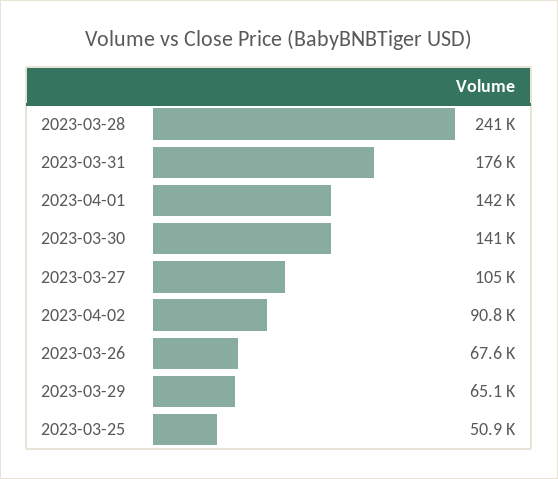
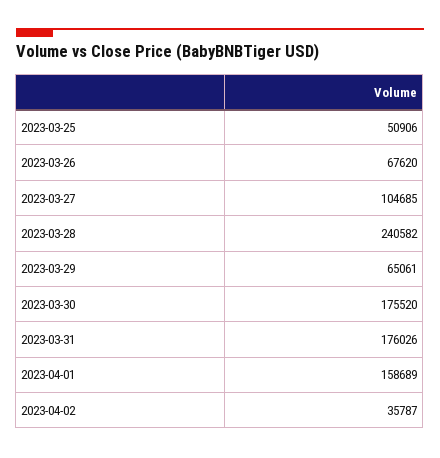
  {
    "2023-03-28": 240582,
    "2023-03-31": 176026,
-   "2023-04-01": 142000,
+   "2023-04-01": 158689,
-   "2023-03-30": 141000,
+   "2023-03-30": 175520,
    "2023-03-27": 104685,
-   "2023-04-02": 90800,
+   "2023-04-02": 35787,
    "2023-03-26": 67620,
    "2023-03-29": 65061,
    "2023-03-25": 50906
  }

